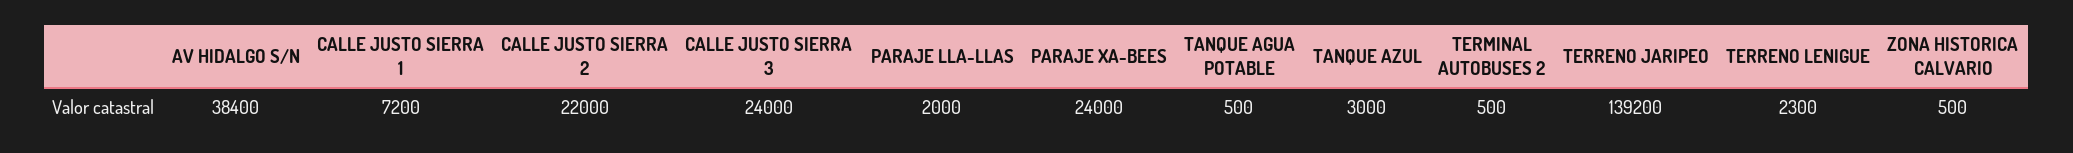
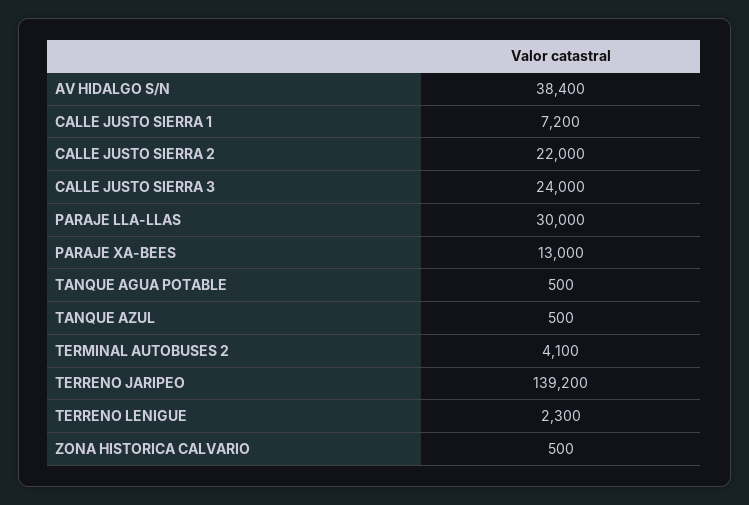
  {
    "AV HIDALGO S/N": 38400,
    "CALLE JUSTO SIERRA 1": 7200,
    "CALLE JUSTO SIERRA 2": 22000,
    "CALLE JUSTO SIERRA 3": 24000,
-   "PARAJE LLA-LLAS": 2000,
+   "PARAJE LLA-LLAS": 30000,
-   "PARAJE XA-BEES": 24000,
+   "PARAJE XA-BEES": 13000,
    "TANQUE AGUA POTABLE": 500,
-   "TANQUE AZUL": 3000,
+   "TANQUE AZUL": 500,
-   "TERMINAL AUTOBUSES 2": 500,
+   "TERMINAL AUTOBUSES 2": 4100,
    "TERRENO JARIPEO": 139200,
    "TERRENO LENIGUE": 2300,
    "ZONA HISTORICA CALVARIO": 500
  }

